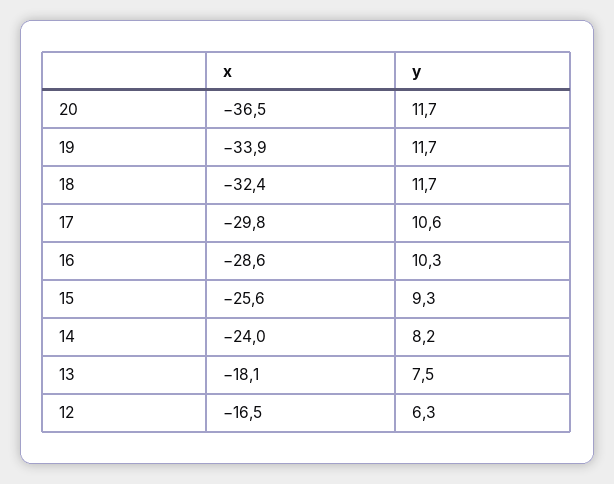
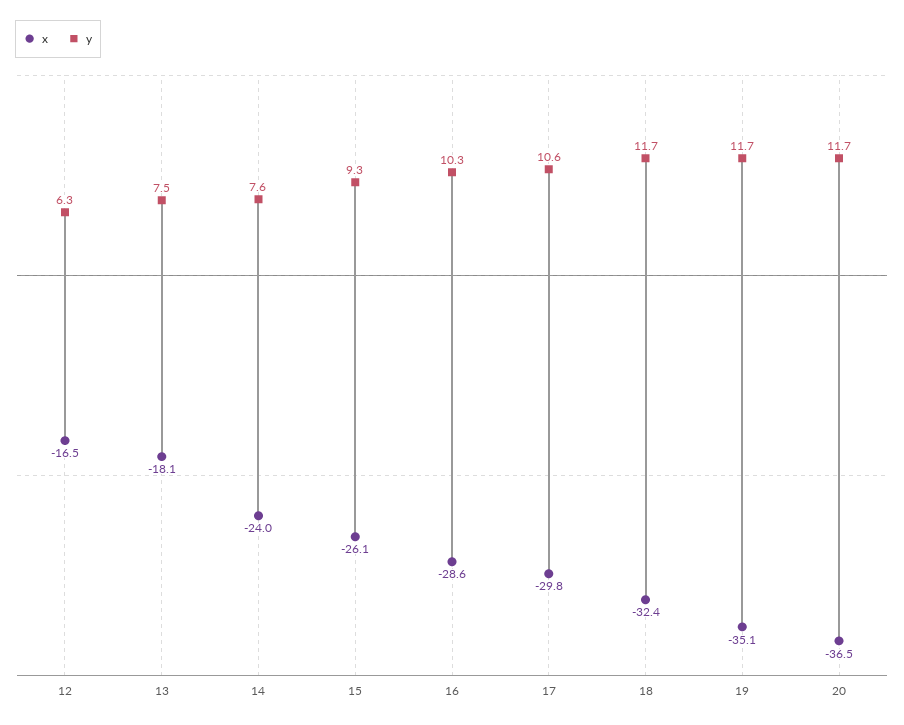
  {
    "x": {
      "20": -36.5,
-     "19": -33.9,
+     "19": -35.1,
      "18": -32.4,
      "17": -29.8,
      "16": -28.6,
-     "15": -25.6,
+     "15": -26.1,
      "14": -24,
      "13": -18.1,
      "12": -16.5
    },
    "y": {
      "20": 11.7,
      "19": 11.7,
      "18": 11.7,
      "17": 10.6,
      "16": 10.3,
      "15": 9.3,
-     "14": 8.2,
+     "14": 7.6,
      "13": 7.5,
      "12": 6.3
    }
  }

